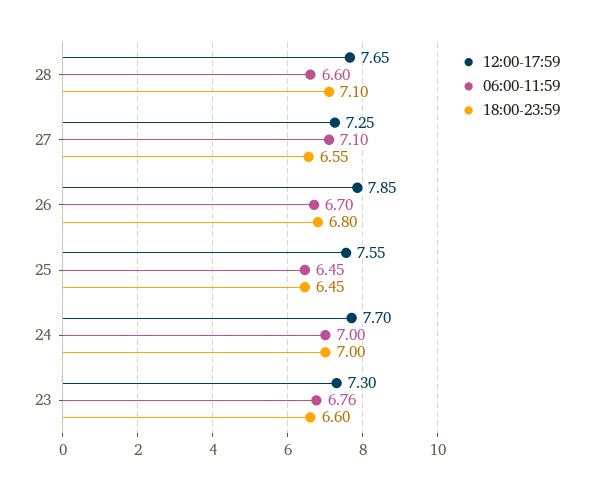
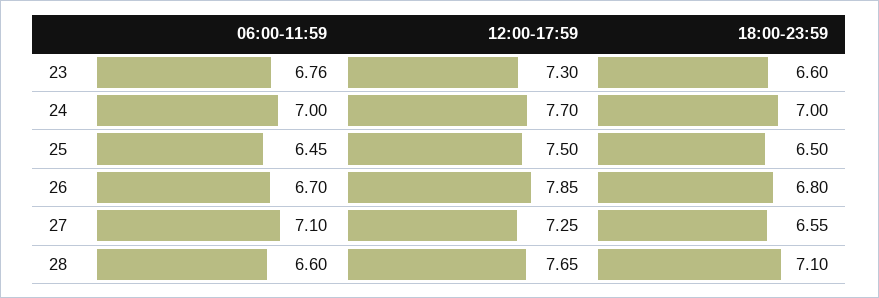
  {
    "12:00-17:59": {
      "28": 7.65,
      "27": 7.25,
      "26": 7.85,
-     "25": 7.55,
+     "25": 7.5,
      "24": 7.7,
      "23": 7.3
    },
    "06:00-11:59": {
      "28": 6.6,
      "27": 7.1,
      "26": 6.7,
      "25": 6.45,
      "24": 7,
      "23": 6.76
    },
    "18:00-23:59": {
      "28": 7.1,
      "27": 6.55,
      "26": 6.8,
-     "25": 6.45,
+     "25": 6.5,
      "24": 7,
      "23": 6.6
    }
  }

